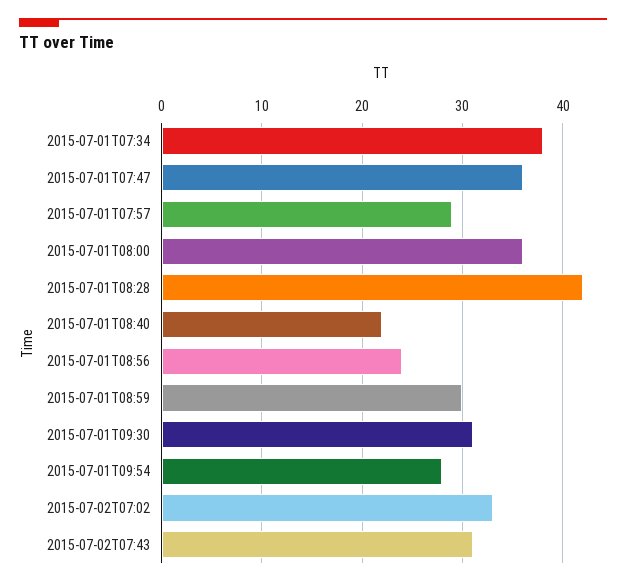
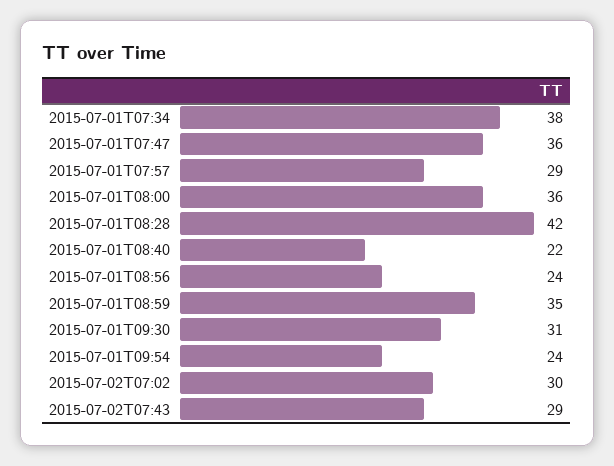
  {
    "2015-07-01T07:34": 38,
    "2015-07-01T07:47": 36,
    "2015-07-01T07:57": 29,
    "2015-07-01T08:00": 36,
    "2015-07-01T08:28": 42,
    "2015-07-01T08:40": 22,
    "2015-07-01T08:56": 24,
-   "2015-07-01T08:59": 30,
+   "2015-07-01T08:59": 35,
    "2015-07-01T09:30": 31,
-   "2015-07-01T09:54": 28,
+   "2015-07-01T09:54": 24,
-   "2015-07-02T07:02": 33,
+   "2015-07-02T07:02": 30,
-   "2015-07-02T07:43": 31
+   "2015-07-02T07:43": 29
  }

